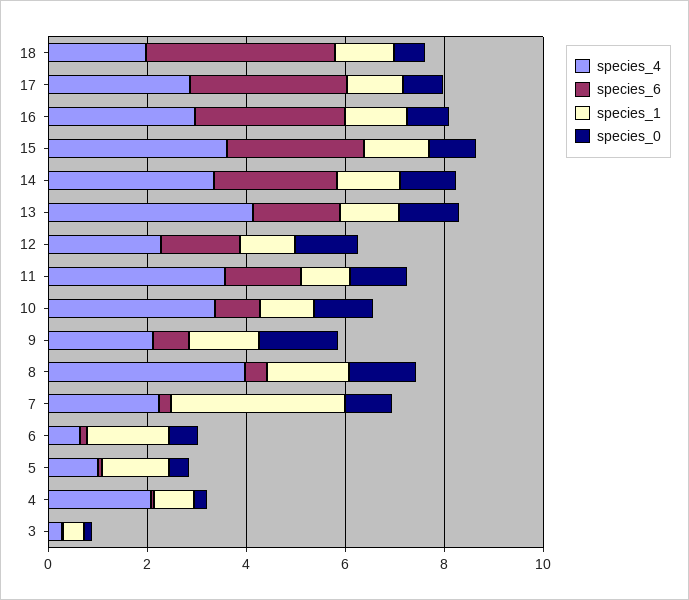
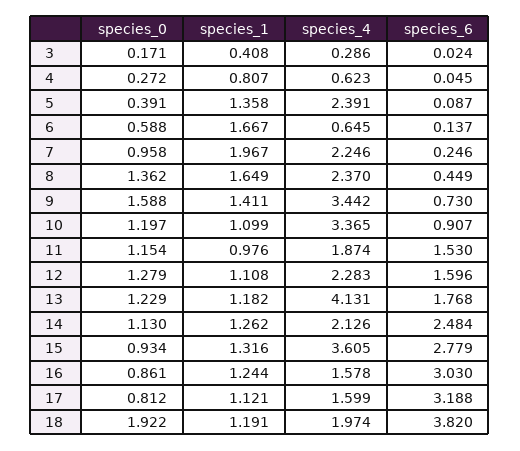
  {
    "species_4": {
      "18": 1.974,
-     "17": 3,
+     "17": 1.599,
-     "16": 3,
+     "16": 1.578,
      "15": 3.605,
-     "14": 3.5,
+     "14": 2.126,
      "13": 4.131,
      "12": 2.283,
-     "11": 3.5,
+     "11": 1.874,
      "10": 3.365,
-     "9": 2,
+     "9": 3.442,
-     "8": 4,
+     "8": 2.37,
      "7": 2.246,
      "6": 0.645,
-     "5": 1,
+     "5": 2.391,
-     "4": 2,
+     "4": 0.623,
      "3": 0.286
    },
    "species_6": {
      "18": 3.82,
      "17": 3.188,
      "16": 3.03,
      "15": 2.779,
      "14": 2.484,
      "13": 1.768,
      "12": 1.596,
      "11": 1.53,
      "10": 0.907,
      "9": 0.73,
      "8": 0.449,
      "7": 0.246,
      "6": 0.137,
      "5": 0.087,
      "4": 0.045,
      "3": 0.024
    },
    "species_1": {
      "18": 1.191,
      "17": 1.121,
      "16": 1.244,
      "15": 1.316,
      "14": 1.262,
      "13": 1.182,
      "12": 1.108,
      "11": 0.976,
      "10": 1.099,
      "9": 1.411,
      "8": 1.649,
-     "7": 3.5,
+     "7": 1.967,
      "6": 1.667,
      "5": 1.358,
      "4": 0.807,
      "3": 0.408
    },
    "species_0": {
-     "18": 0.5,
+     "18": 1.922,
      "17": 0.812,
      "16": 0.861,
      "15": 0.934,
      "14": 1.13,
      "13": 1.229,
      "12": 1.279,
      "11": 1.154,
      "10": 1.197,
      "9": 1.588,
      "8": 1.362,
      "7": 0.958,
      "6": 0.588,
      "5": 0.391,
      "4": 0.272,
      "3": 0.171
    }
  }

